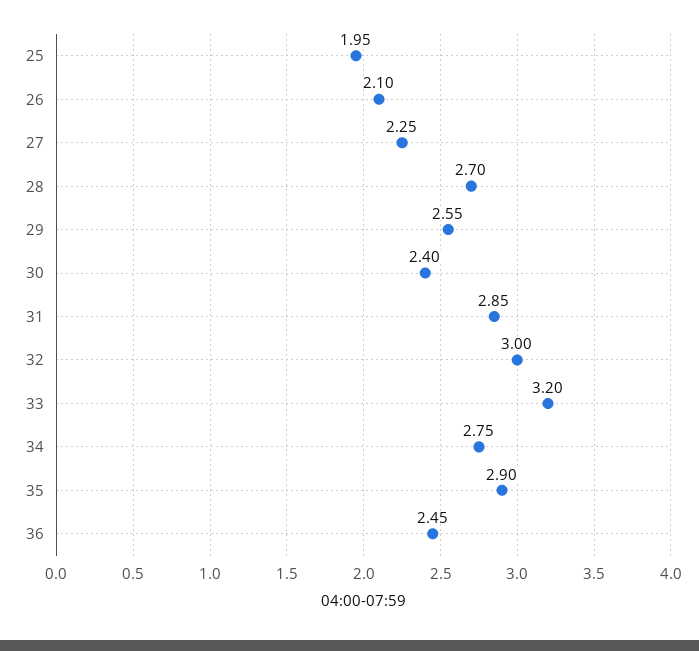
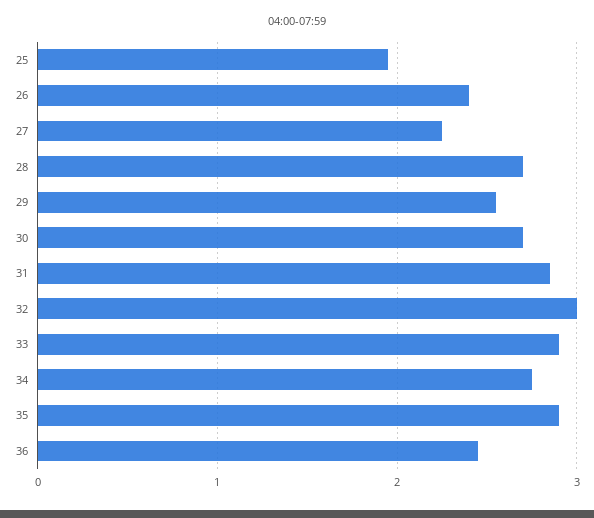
  {
    "25": 1.95,
-   "26": 2.1,
+   "26": 2.4,
    "27": 2.25,
    "28": 2.7,
    "29": 2.55,
-   "30": 2.4,
+   "30": 2.7,
    "31": 2.85,
    "32": 3,
-   "33": 3.2,
+   "33": 2.9,
    "34": 2.75,
    "35": 2.9,
    "36": 2.45
  }

